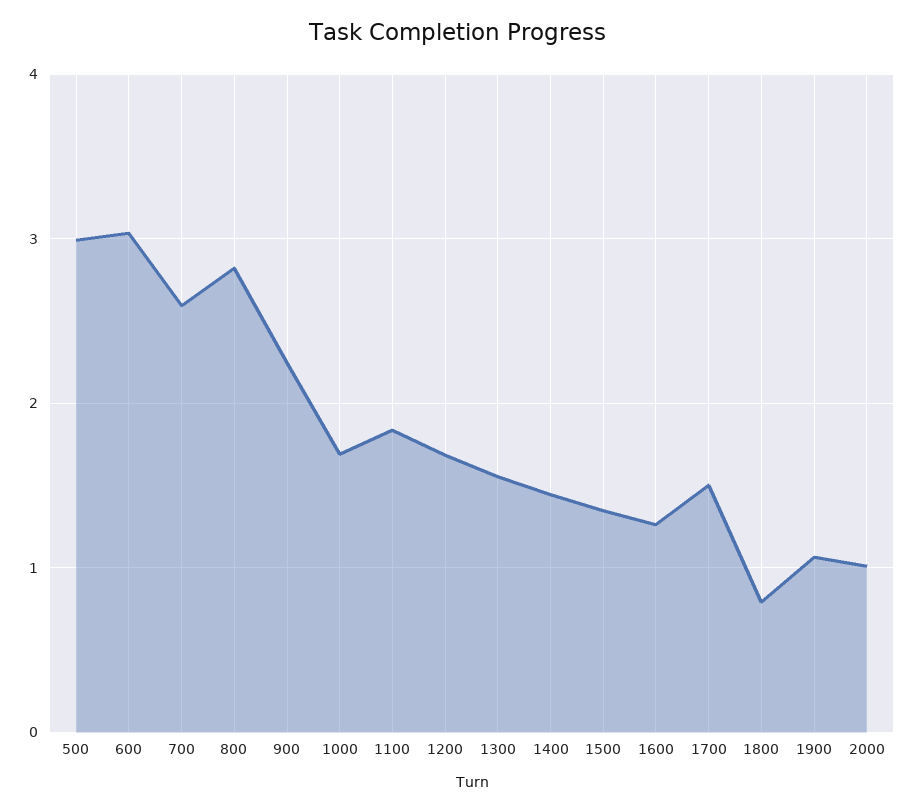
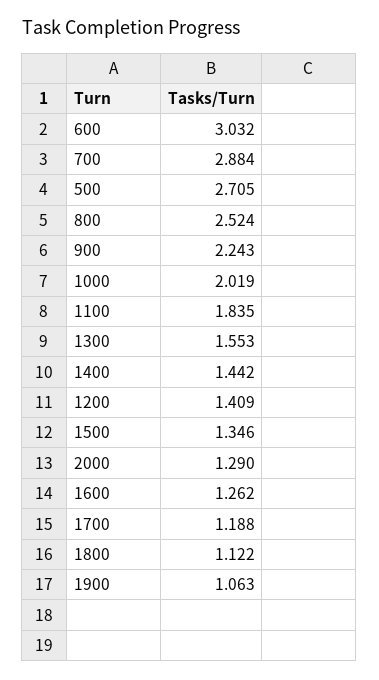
  {
-   "500": 3,
+   "500": 2.705,
    "600": 3.032,
-   "700": 2.6,
+   "700": 2.884,
-   "800": 2.8,
+   "800": 2.524,
    "900": 2.243,
-   "1000": 1.7,
+   "1000": 2.019,
    "1100": 1.835,
-   "1200": 1.7,
+   "1200": 1.409,
    "1300": 1.553,
    "1400": 1.442,
    "1500": 1.346,
    "1600": 1.262,
-   "1700": 1.5,
+   "1700": 1.188,
-   "1800": 0.8,
+   "1800": 1.122,
    "1900": 1.063,
-   "2000": 1
+   "2000": 1.29
  }

